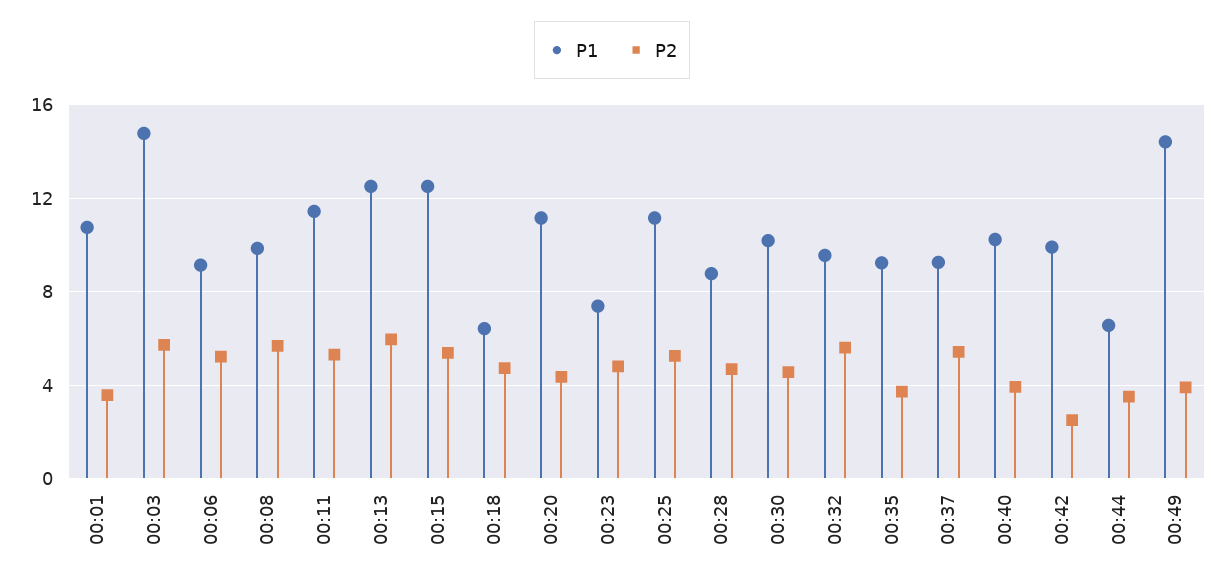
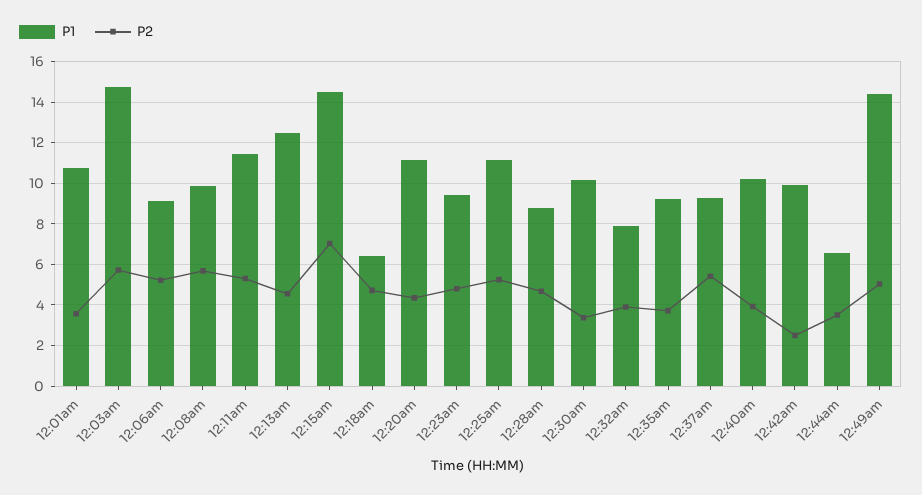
  {
    "P1": {
      "00:01": 11,
      "00:03": 15,
      "00:06": 9,
      "00:08": 10,
      "00:11": 11.5,
      "00:13": 12.5,
-     "00:15": 12.5,
+     "00:15": 14.5,
      "00:18": 6.5,
      "00:20": 11,
-     "00:23": 7.5,
+     "00:23": 9.5,
      "00:25": 11,
      "00:28": 9,
      "00:30": 10,
-     "00:32": 9.5,
+     "00:32": 8,
      "00:35": 9,
      "00:37": 9.5,
      "00:40": 10,
      "00:42": 10,
      "00:44": 6.5,
      "00:49": 14.5
    },
    "P2": {
      "00:01": 3.5,
      "00:03": 5.5,
      "00:06": 5,
      "00:08": 5.5,
      "00:11": 5.5,
-     "00:13": 6,
+     "00:13": 4.5,
-     "00:15": 5.5,
+     "00:15": 7,
      "00:18": 4.5,
      "00:20": 4.5,
      "00:23": 5,
      "00:25": 5.5,
      "00:28": 4.5,
-     "00:30": 4.5,
+     "00:30": 3.5,
-     "00:32": 5.5,
+     "00:32": 4,
      "00:35": 3.5,
      "00:37": 5.5,
      "00:40": 4,
      "00:42": 2.5,
      "00:44": 3.5,
-     "00:49": 4
+     "00:49": 5
    }
  }

